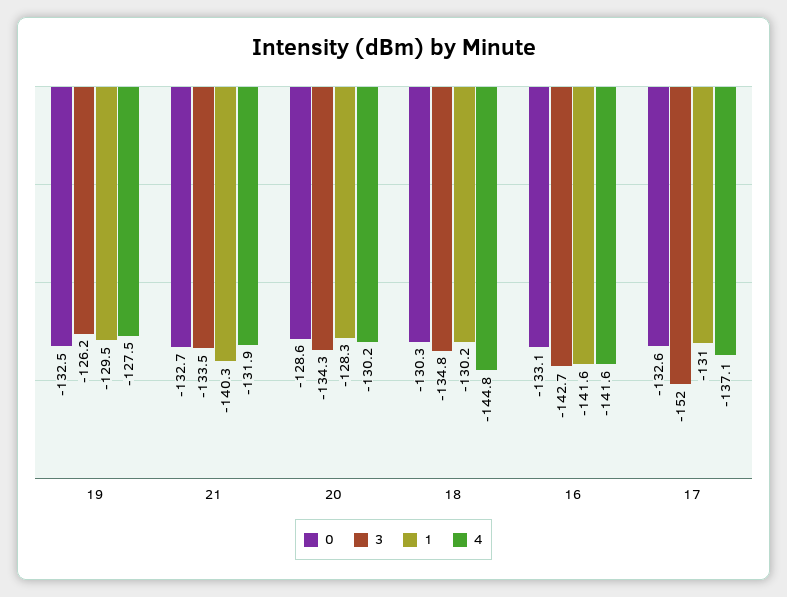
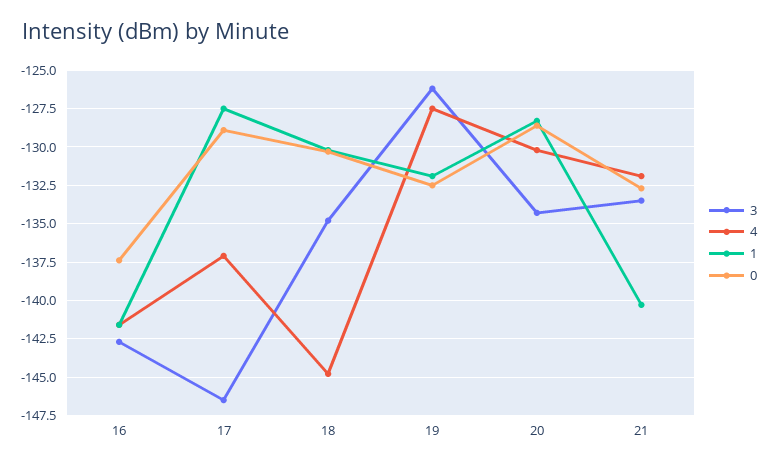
  {
    "0": {
      "19": -132.5,
      "21": -132.7,
      "20": -128.6,
      "18": -130.3,
-     "16": -133.1,
+     "16": -137.5,
-     "17": -132.6
+     "17": -129
    },
    "3": {
      "19": -126.2,
      "21": -133.5,
      "20": -134.3,
      "18": -134.8,
      "16": -142.7,
-     "17": -152
+     "17": -146.5
    },
    "1": {
-     "19": -129.5,
+     "19": -132,
      "21": -140.3,
      "20": -128.3,
      "18": -130.2,
      "16": -141.6,
-     "17": -131
+     "17": -127.5
    },
    "4": {
      "19": -127.5,
      "21": -131.9,
      "20": -130.2,
      "18": -144.8,
      "16": -141.6,
      "17": -137.1
    }
  }

